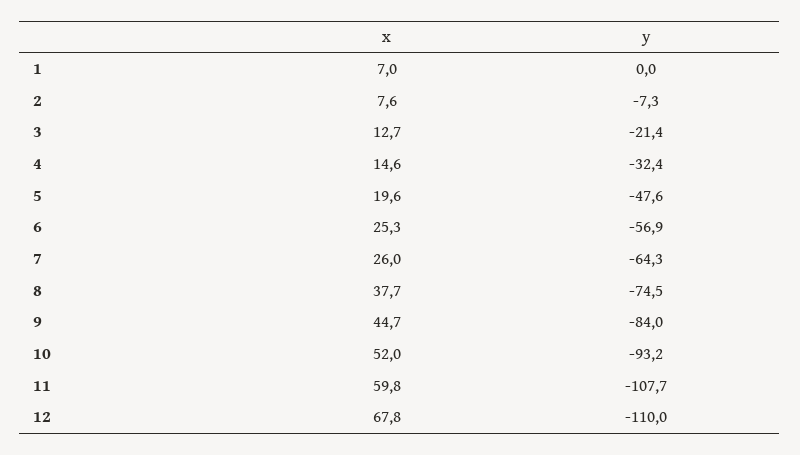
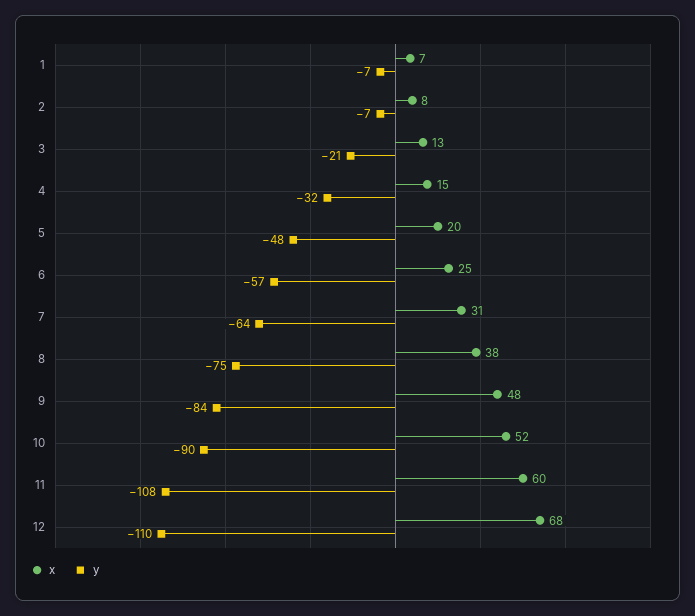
  {
    "x": {
      "1": 7,
      "2": 7.6,
      "3": 12.7,
      "4": 14.6,
      "5": 19.6,
      "6": 25.3,
-     "7": 26,
+     "7": 31,
      "8": 37.7,
-     "9": 44.7,
+     "9": 48,
      "10": 52,
      "11": 59.8,
      "12": 67.8
    },
    "y": {
-     "1": 0,
+     "1": -7,
      "2": -7.3,
      "3": -21.4,
      "4": -32.4,
      "5": -47.6,
      "6": -56.9,
      "7": -64.3,
      "8": -74.5,
      "9": -84,
-     "10": -93.2,
+     "10": -90,
      "11": -107.7,
      "12": -110
    }
  }

